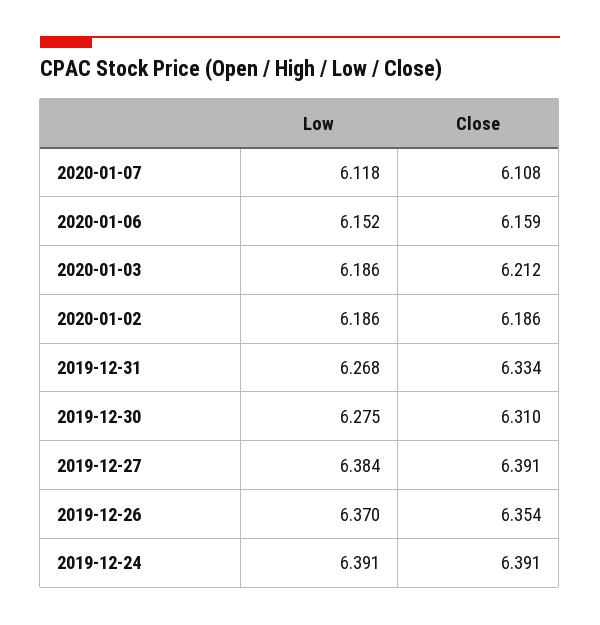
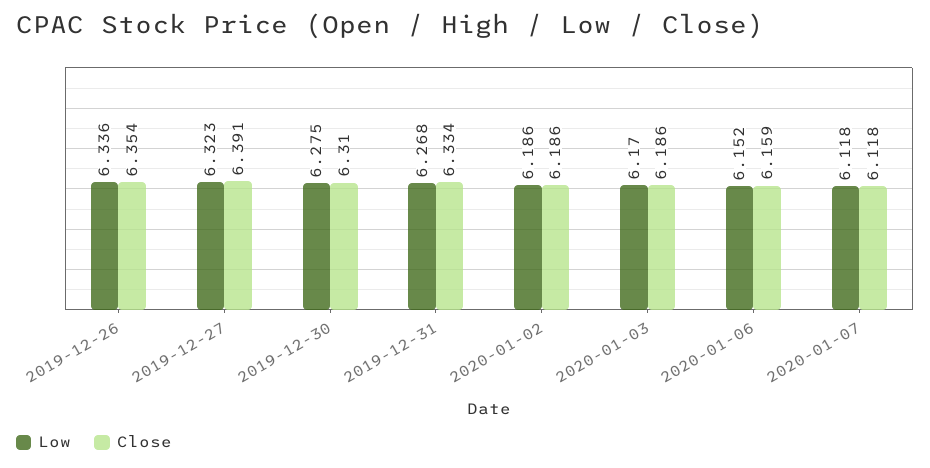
  {
    "Low": {
      "2020-01-07": 6.118,
      "2020-01-06": 6.152,
-     "2020-01-03": 6.186,
+     "2020-01-03": 6.17,
      "2020-01-02": 6.186,
      "2019-12-31": 6.268,
      "2019-12-30": 6.275,
-     "2019-12-27": 6.384,
+     "2019-12-27": 6.323,
-     "2019-12-26": 6.37,
+     "2019-12-26": 6.336
-     "2019-12-24": 6.391
    },
    "Close": {
-     "2020-01-07": 6.108,
+     "2020-01-07": 6.118,
      "2020-01-06": 6.159,
-     "2020-01-03": 6.212,
+     "2020-01-03": 6.186,
      "2020-01-02": 6.186,
      "2019-12-31": 6.334,
      "2019-12-30": 6.31,
      "2019-12-27": 6.391,
-     "2019-12-26": 6.354,
+     "2019-12-26": 6.354
-     "2019-12-24": 6.391
    }
  }

